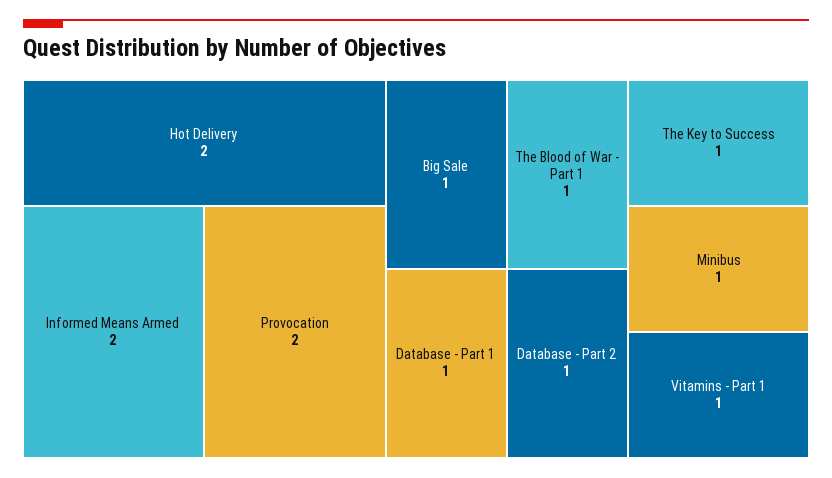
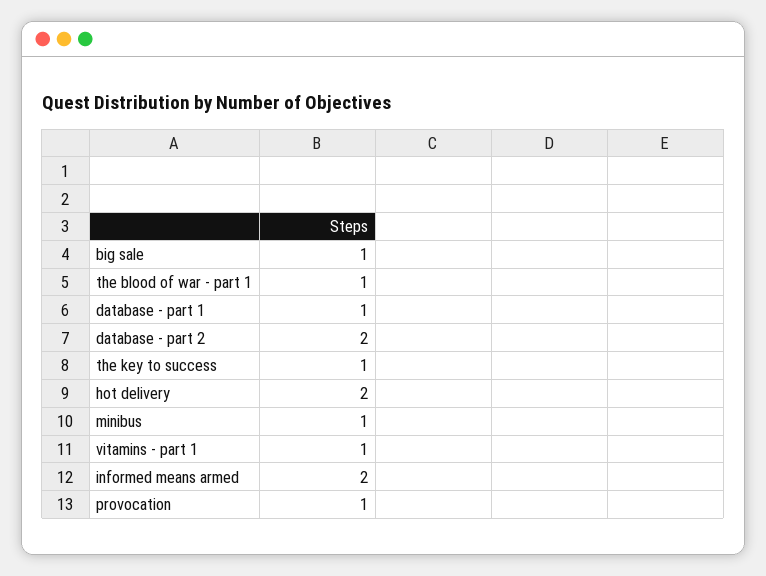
  {
    "Hot Delivery": 2,
    "Informed Means Armed": 2,
-   "Provocation": 2,
+   "Provocation": 1,
    "Big Sale": 1,
    "The Blood of War - Part 1": 1,
    "Database - Part 1": 1,
-   "Database - Part 2": 1,
+   "Database - Part 2": 2,
    "The Key to Success": 1,
    "Minibus": 1,
    "Vitamins - Part 1": 1
  }

